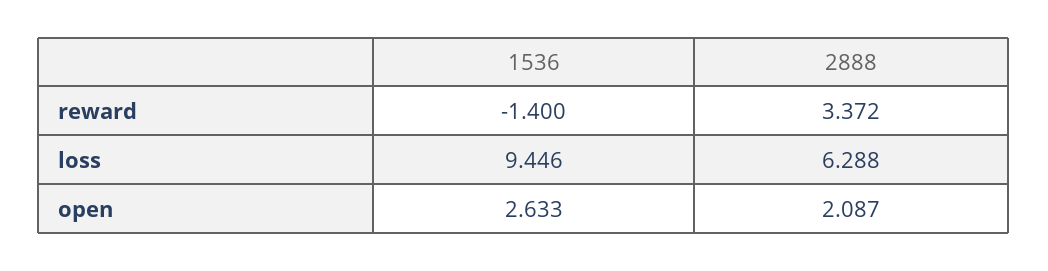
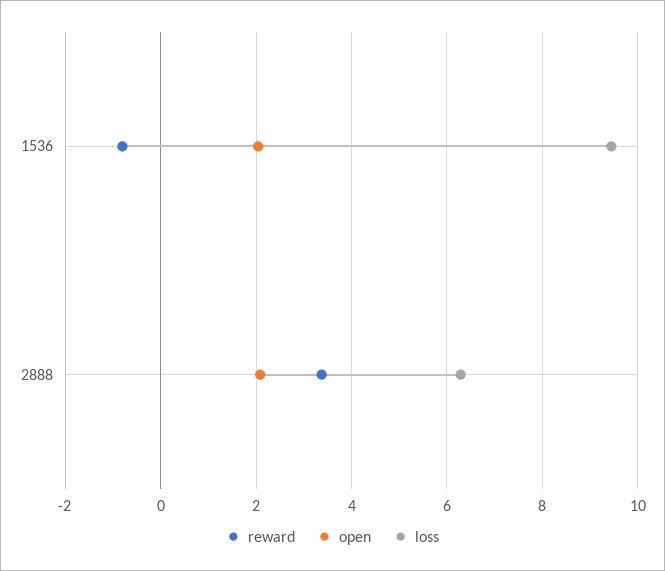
  {
    "reward": {
-     "1536": -1.4,
+     "1536": -0.8,
      "2888": 3.372
    },
    "loss": {
      "1536": 9.446,
      "2888": 6.288
    },
    "open": {
-     "1536": 2.633,
+     "1536": 2,
      "2888": 2.087
    }
  }

